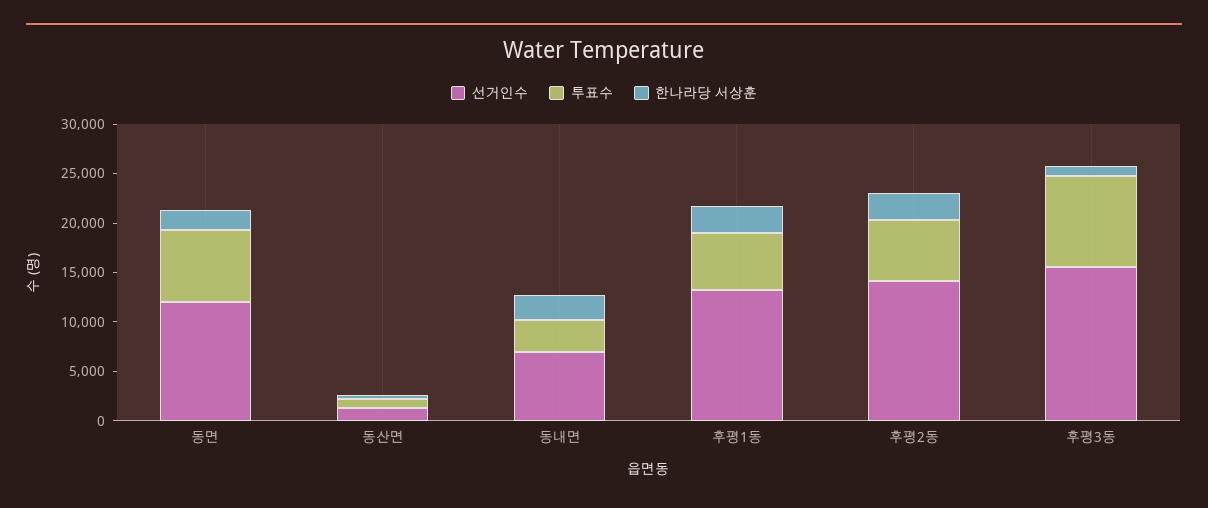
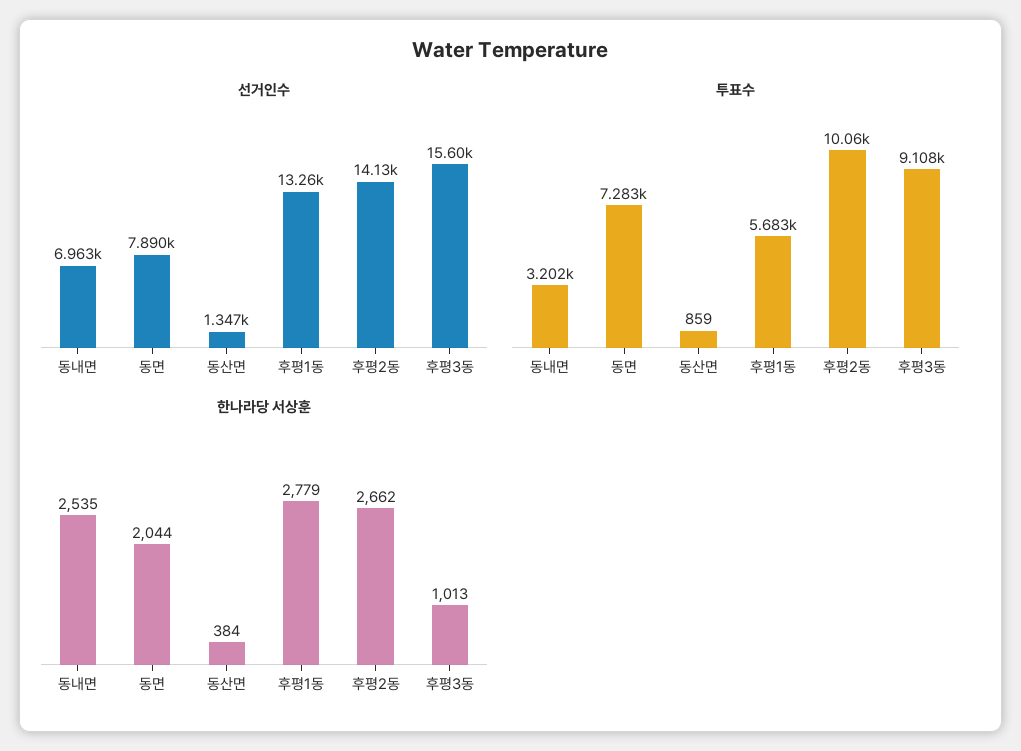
  {
    "선거인수": {
-     "동면": 12000,
+     "동면": 7890,
      "동산면": 1347,
      "동내면": 6963,
      "후평1동": 13260,
      "후평2동": 14130,
      "후평3동": 15600
    },
    "투표수": {
      "동면": 7283,
      "동산면": 859,
      "동내면": 3202,
      "후평1동": 5683,
-     "후평2동": 6000,
+     "후평2동": 10060,
      "후평3동": 9108
    },
    "한나라당 서상훈": {
      "동면": 2044,
      "동산면": 384,
      "동내면": 2535,
      "후평1동": 2779,
      "후평2동": 2662,
      "후평3동": 1013
    }
  }

